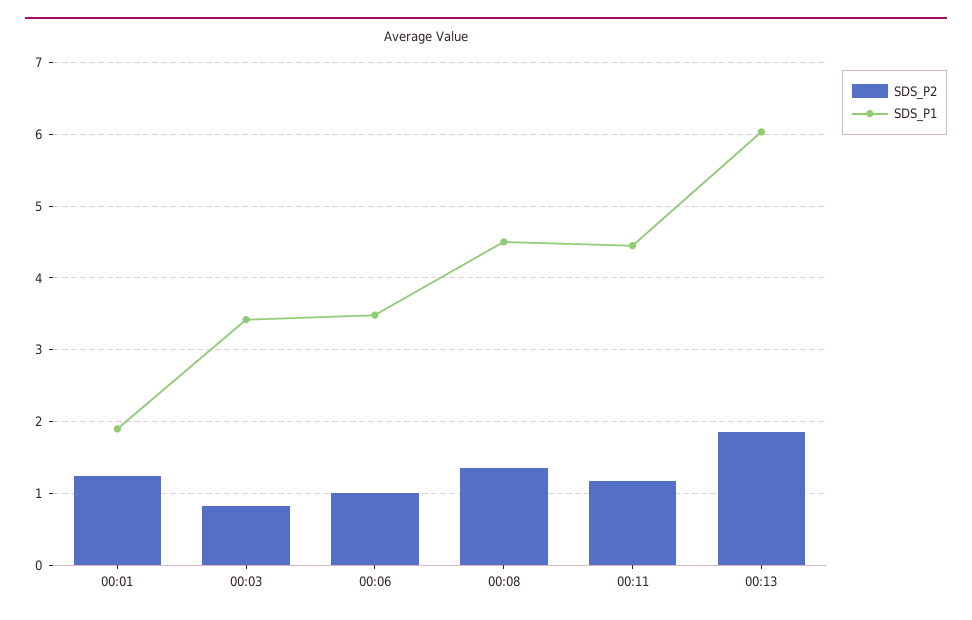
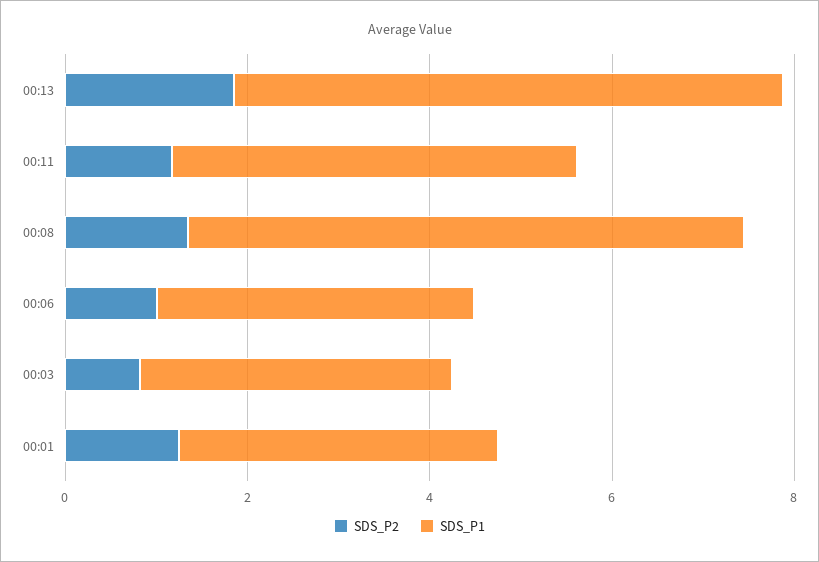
  {
    "SDS_P2": {
      "00:01": 1.3,
      "00:03": 0.8,
      "00:06": 1,
      "00:08": 1.4,
      "00:11": 1.2,
      "00:13": 1.9
    },
    "SDS_P1": {
-     "00:01": 1.9,
+     "00:01": 3.5,
      "00:03": 3.4,
      "00:06": 3.5,
-     "00:08": 4.5,
+     "00:08": 6,
      "00:11": 4.5,
      "00:13": 6
    }
  }

